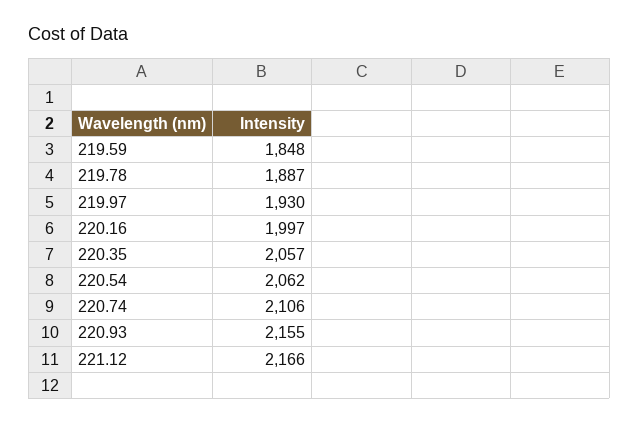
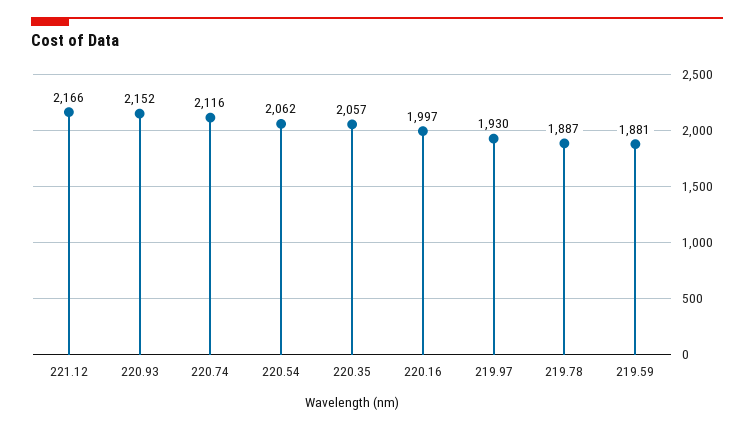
  {
-   "219.59": 1848,
+   "219.59": 1881,
    "219.78": 1887,
    "219.97": 1930,
    "220.16": 1997,
    "220.35": 2057,
    "220.54": 2062,
-   "220.74": 2106,
+   "220.74": 2116,
-   "220.93": 2155,
+   "220.93": 2152,
    "221.12": 2166
  }

